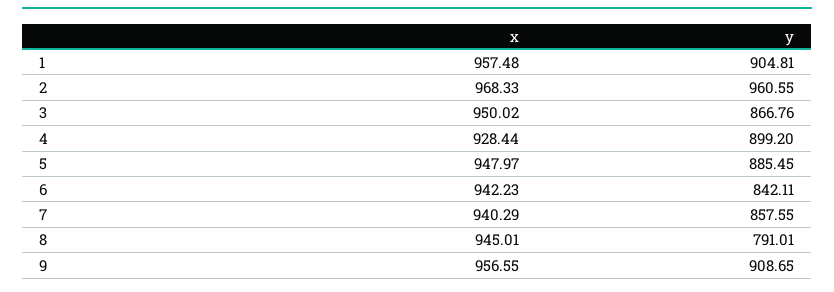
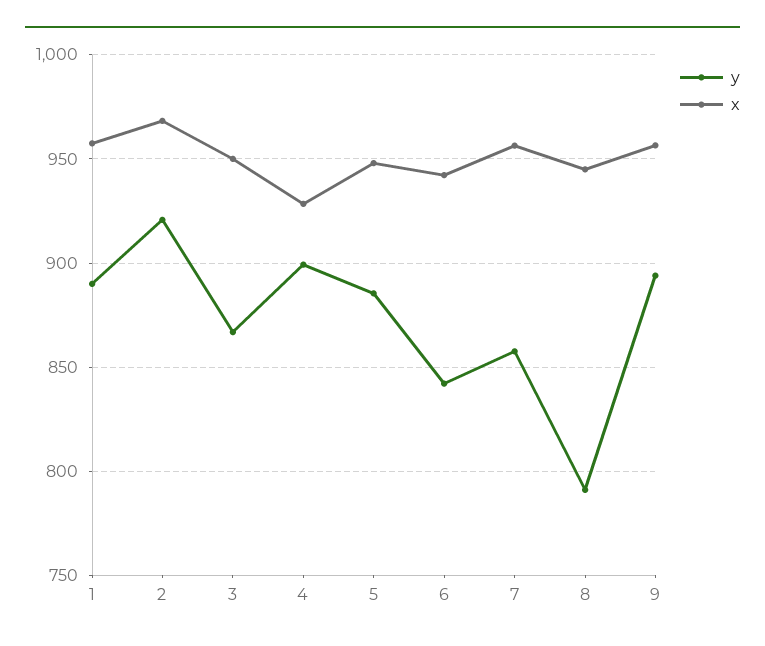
  {
    "x": {
      "1": 957.48,
      "2": 968.33,
      "3": 950.02,
      "4": 928.44,
      "5": 947.97,
      "6": 942.23,
-     "7": 940.29,
+     "7": 955,
      "8": 945.01,
      "9": 956.55
    },
    "y": {
-     "1": 904.81,
+     "1": 890,
-     "2": 960.55,
+     "2": 920,
      "3": 866.76,
      "4": 899.2,
      "5": 885.45,
      "6": 842.11,
      "7": 857.55,
      "8": 791.01,
-     "9": 908.65
+     "9": 895
    }
  }

